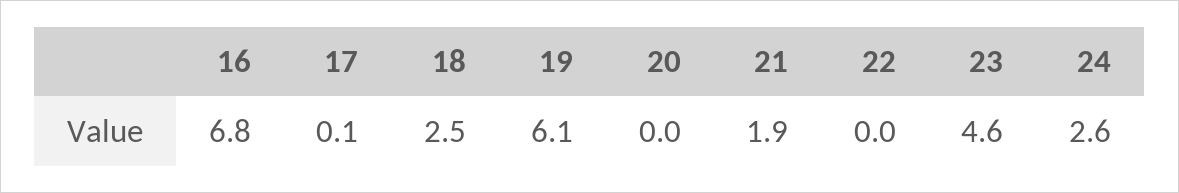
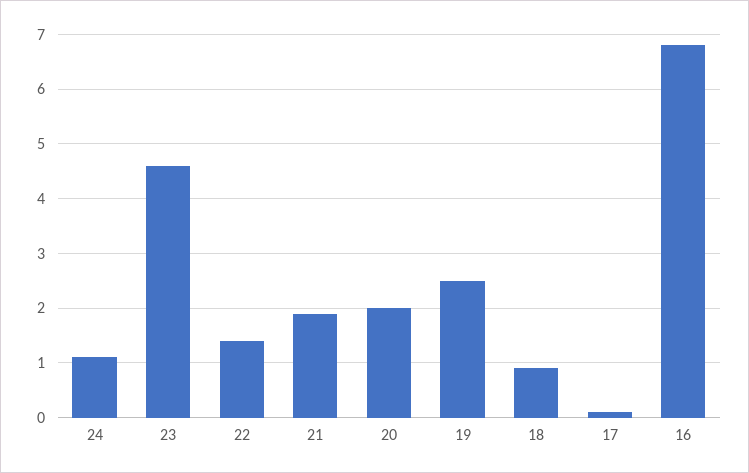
  {
    "16": 6.8,
    "17": 0.1,
-   "18": 2.5,
+   "18": 1,
-   "19": 6.1,
+   "19": 2.5,
-   "20": 0,
+   "20": 2,
    "21": 1.9,
-   "22": 0,
+   "22": 1.5,
    "23": 4.6,
-   "24": 2.6
+   "24": 1
  }

